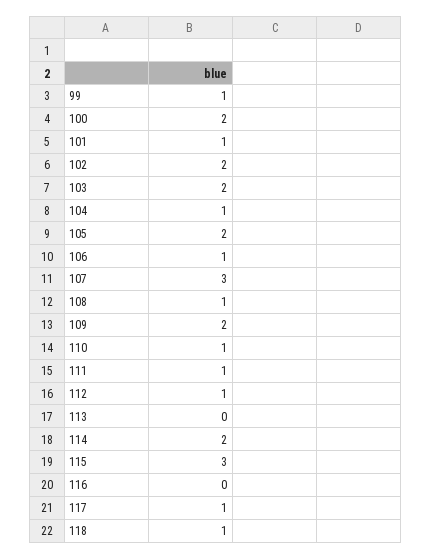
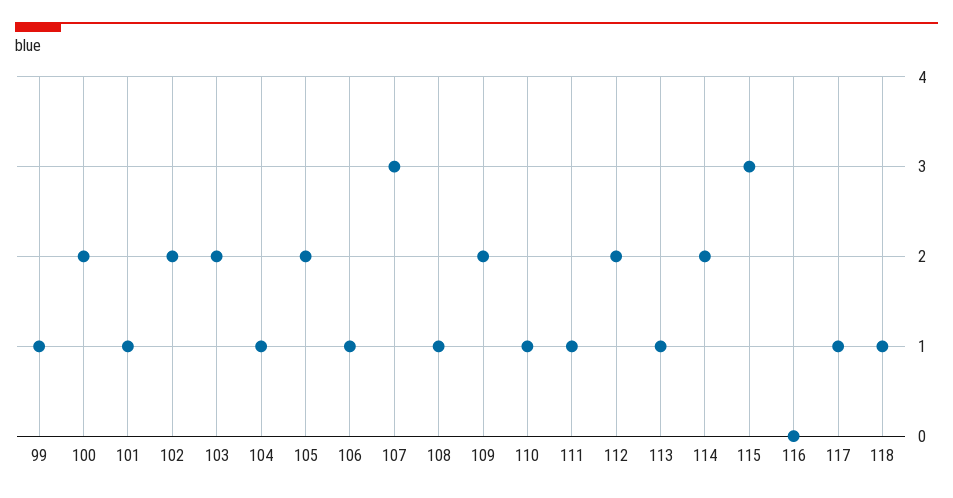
  {
    "99": 1,
    "100": 2,
    "101": 1,
    "102": 2,
    "103": 2,
    "104": 1,
    "105": 2,
    "106": 1,
    "107": 3,
    "108": 1,
    "109": 2,
    "110": 1,
    "111": 1,
-   "112": 1,
+   "112": 2,
-   "113": 0,
+   "113": 1,
    "114": 2,
    "115": 3,
    "116": 0,
    "117": 1,
    "118": 1
  }

